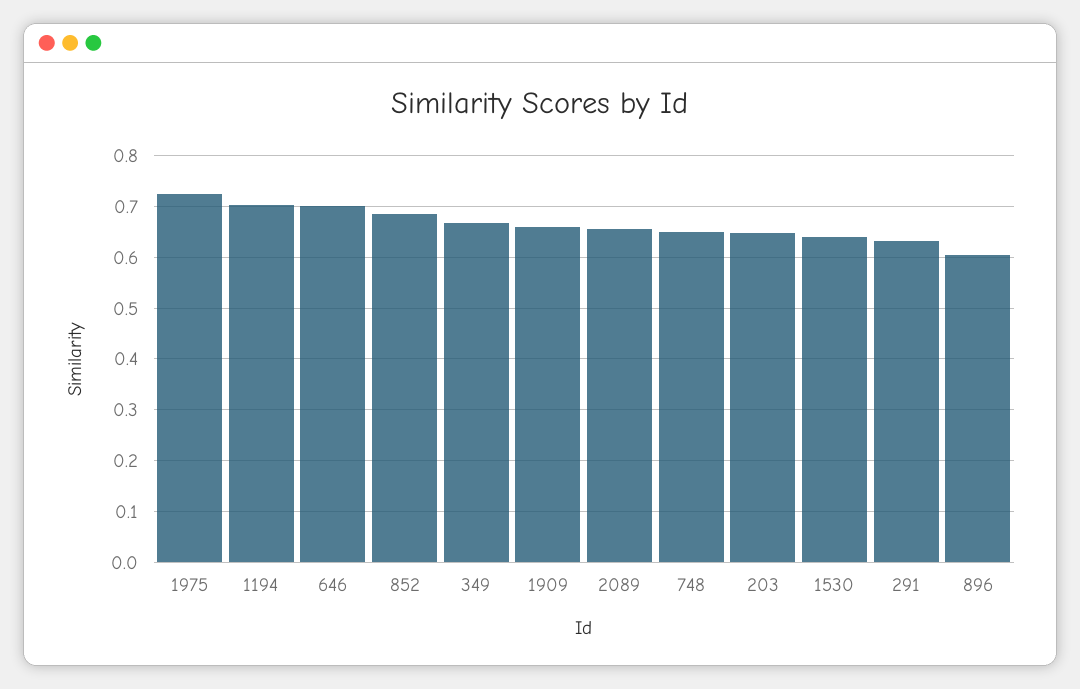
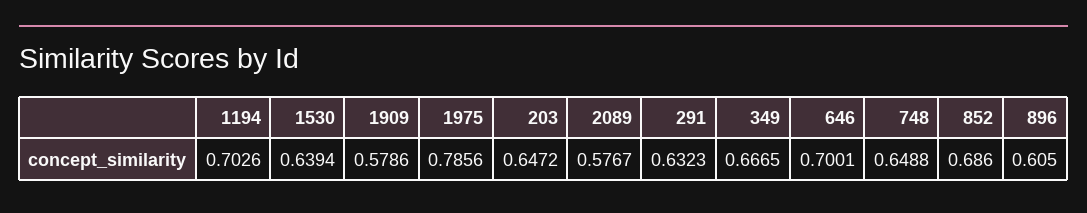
  {
-   "1975": 0.72,
+   "1975": 0.7856,
    "1194": 0.7026,
    "646": 0.7001,
    "852": 0.686,
    "349": 0.6665,
-   "1909": 0.66,
+   "1909": 0.5786,
-   "2089": 0.66,
+   "2089": 0.5767,
    "748": 0.6488,
    "203": 0.6472,
    "1530": 0.6394,
    "291": 0.6323,
    "896": 0.605
  }

